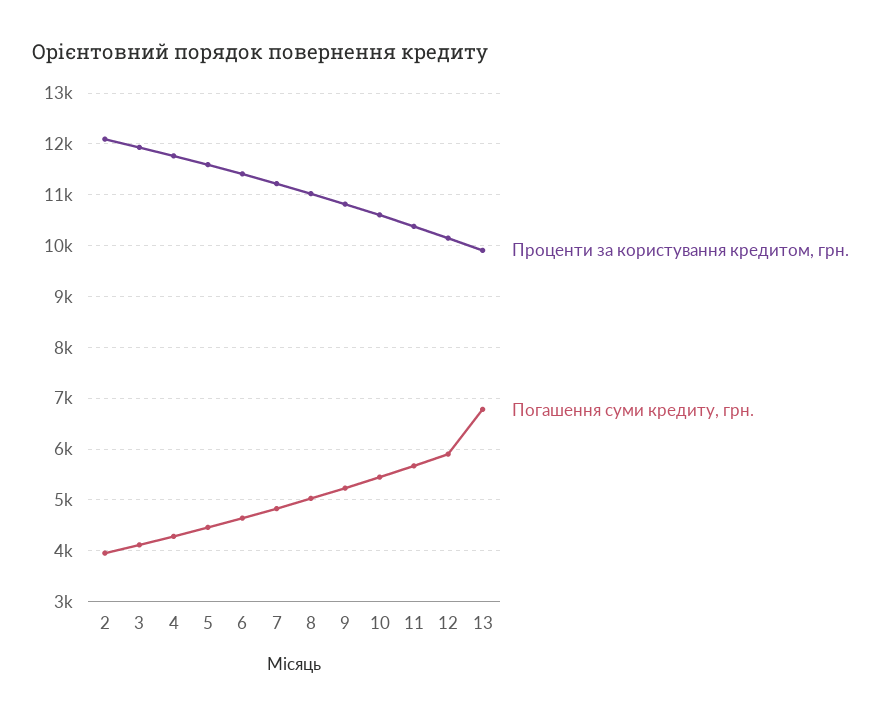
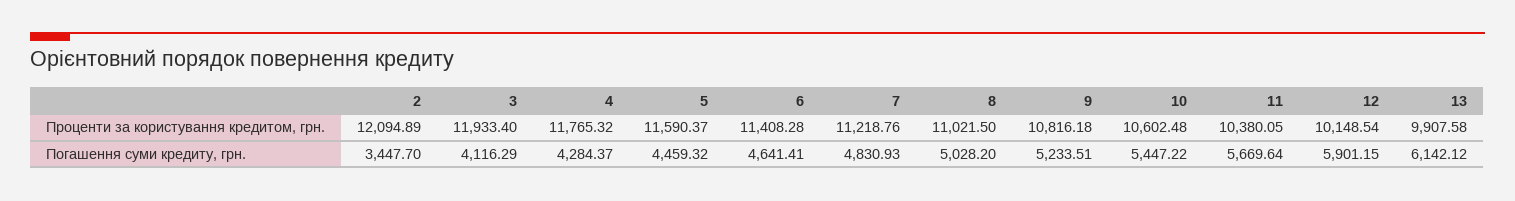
  {
    "Проценти за користування кредитом, грн.": {
      "2": 12094.89,
      "3": 11933.4,
      "4": 11765.32,
      "5": 11590.37,
      "6": 11408.28,
      "7": 11218.76,
      "8": 11021.5,
      "9": 10816.18,
      "10": 10602.48,
      "11": 10380.05,
      "12": 10148.54,
      "13": 9907.58
    },
    "Погашення суми кредиту, грн.": {
-     "2": 4000,
+     "2": 3447.7,
      "3": 4116.29,
      "4": 4284.37,
      "5": 4459.32,
      "6": 4641.41,
      "7": 4830.93,
      "8": 5028.2,
      "9": 5233.51,
      "10": 5447.22,
      "11": 5669.64,
      "12": 5901.15,
-     "13": 6800
+     "13": 6142.12
    }
  }

